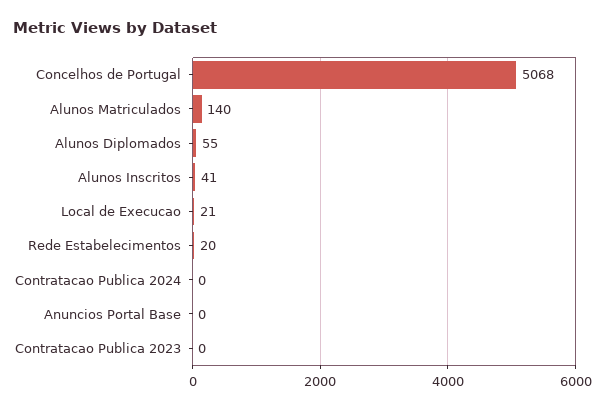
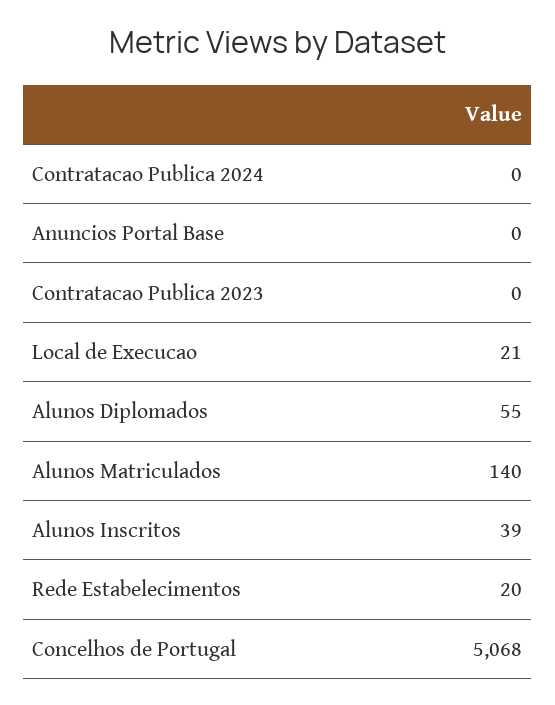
  {
    "Concelhos de Portugal": 5068,
    "Alunos Matriculados": 140,
    "Alunos Diplomados": 55,
-   "Alunos Inscritos": 41,
+   "Alunos Inscritos": 39,
    "Local de Execucao": 21,
    "Rede Estabelecimentos": 20,
    "Contratacao Publica 2024": 0,
    "Anuncios Portal Base": 0,
    "Contratacao Publica 2023": 0
  }

